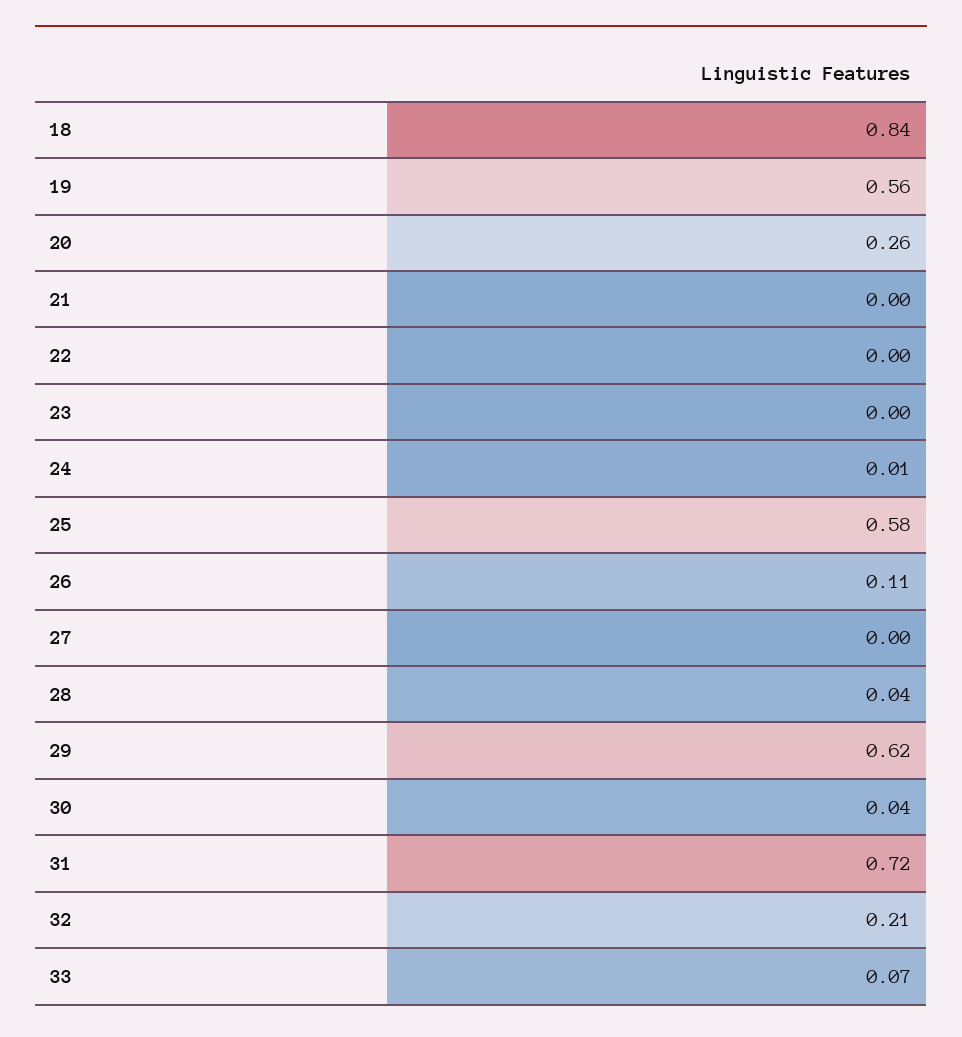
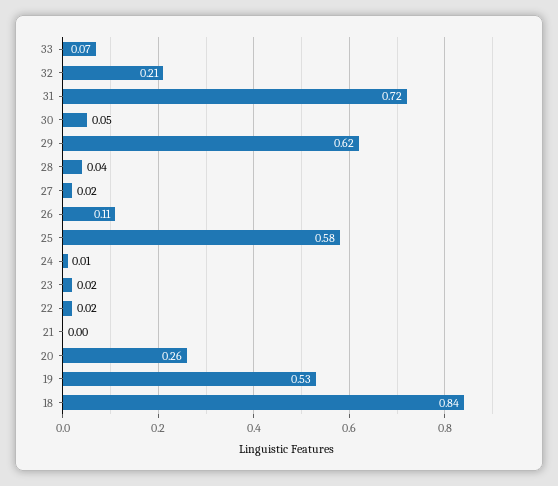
  {
    "18": 0.84,
-   "19": 0.56,
+   "19": 0.53,
    "20": 0.26,
    "21": 0,
-   "22": 0,
+   "22": 0.02,
-   "23": 0,
+   "23": 0.02,
    "24": 0.01,
    "25": 0.58,
    "26": 0.11,
-   "27": 0,
+   "27": 0.02,
    "28": 0.04,
    "29": 0.62,
-   "30": 0.04,
+   "30": 0.05,
    "31": 0.72,
    "32": 0.21,
    "33": 0.07
  }

